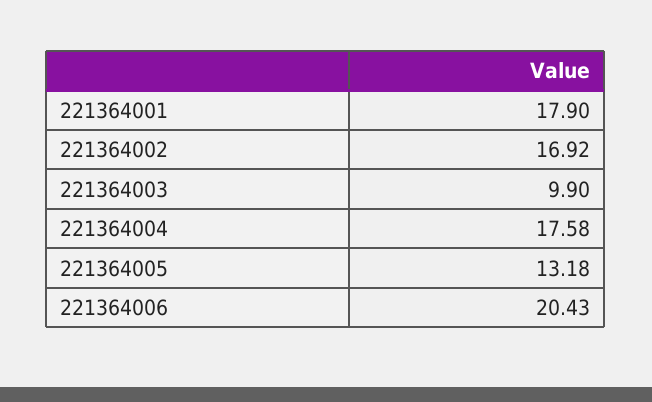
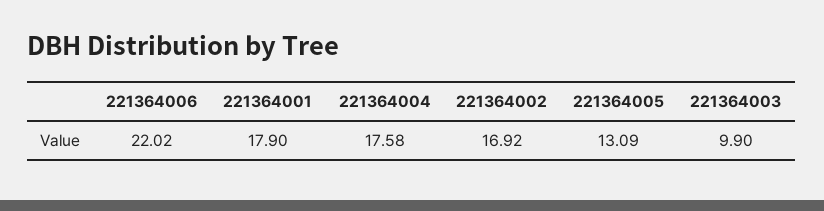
  {
    "221364001": 17.9,
    "221364002": 16.92,
    "221364003": 9.9,
    "221364004": 17.58,
-   "221364005": 13.18,
+   "221364005": 13.09,
-   "221364006": 20.43
+   "221364006": 22.02
  }

